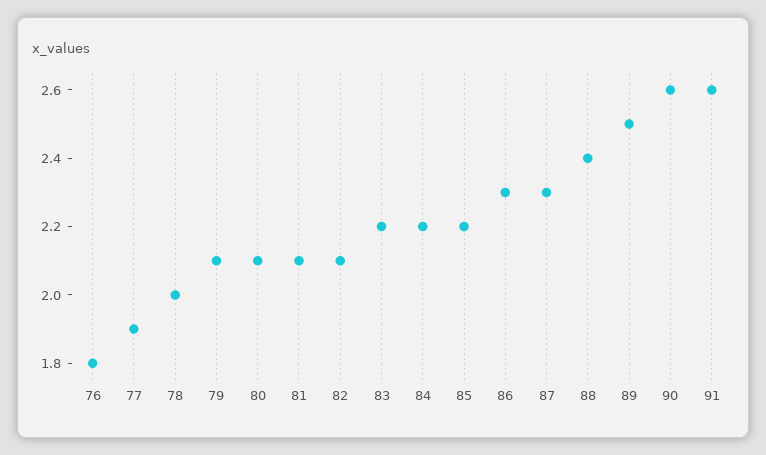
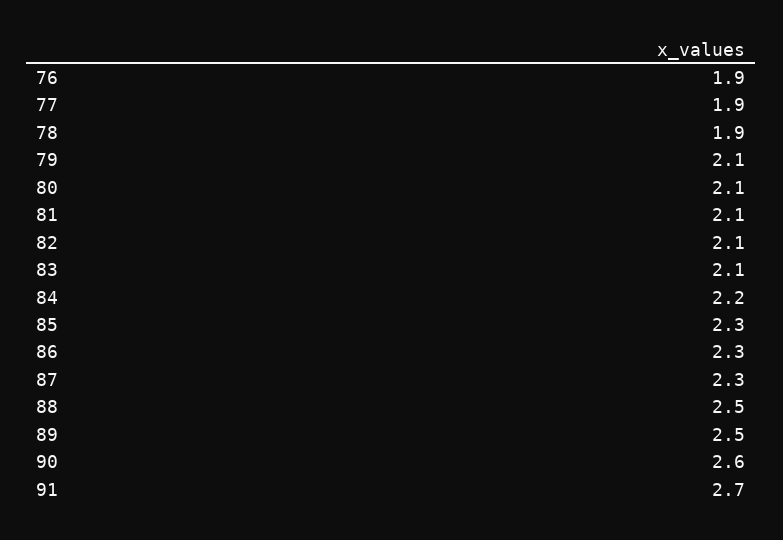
  {
-   "76": 1.8,
+   "76": 1.9,
    "77": 1.9,
-   "78": 2,
+   "78": 1.9,
    "79": 2.1,
    "80": 2.1,
    "81": 2.1,
    "82": 2.1,
-   "83": 2.2,
+   "83": 2.1,
    "84": 2.2,
-   "85": 2.2,
+   "85": 2.3,
    "86": 2.3,
    "87": 2.3,
-   "88": 2.4,
+   "88": 2.5,
    "89": 2.5,
    "90": 2.6,
-   "91": 2.6
+   "91": 2.7
  }

